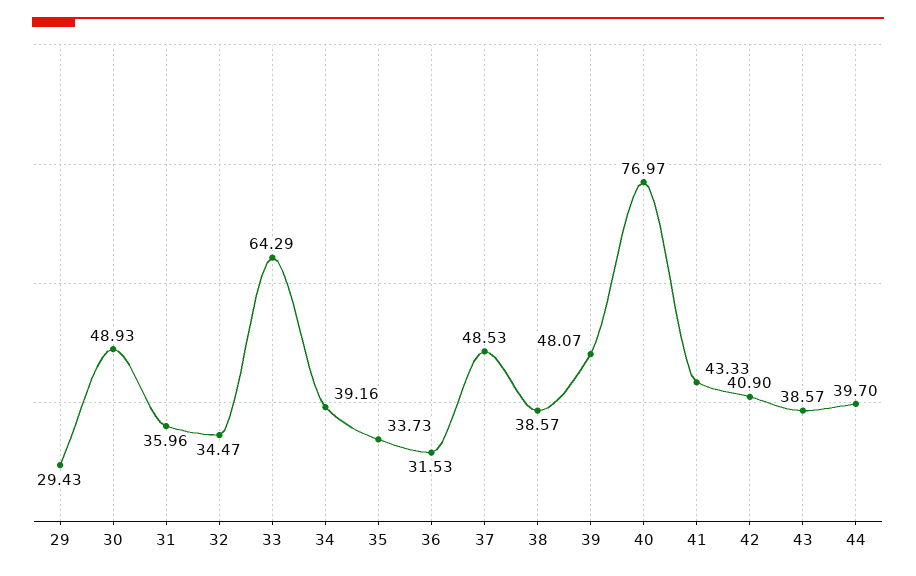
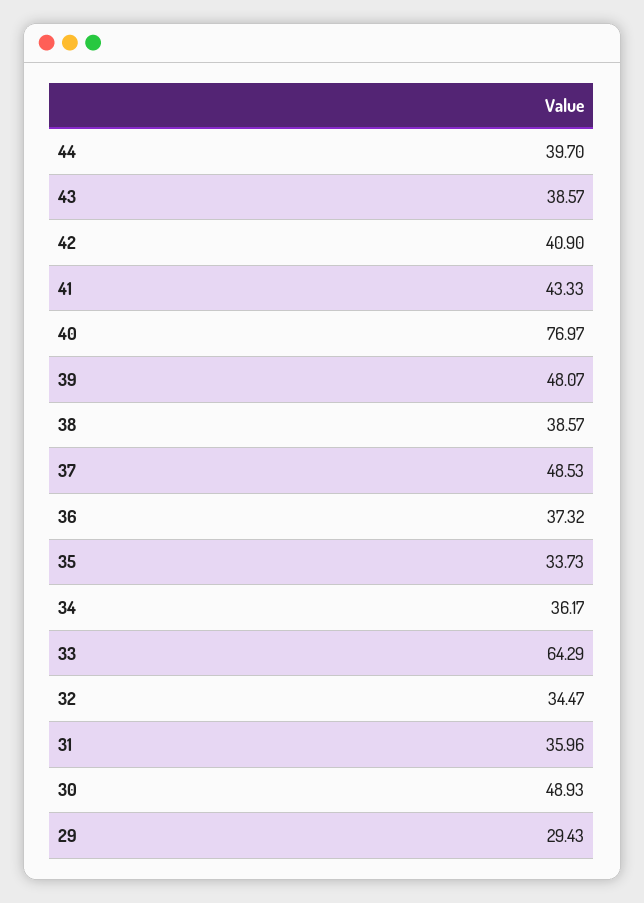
  {
    "29": 29.43,
    "30": 48.93,
    "31": 35.96,
    "32": 34.47,
    "33": 64.29,
-   "34": 39.16,
+   "34": 36.17,
    "35": 33.73,
-   "36": 31.53,
+   "36": 37.32,
    "37": 48.53,
    "38": 38.57,
    "39": 48.07,
    "40": 76.97,
    "41": 43.33,
    "42": 40.9,
    "43": 38.57,
    "44": 39.7
  }

